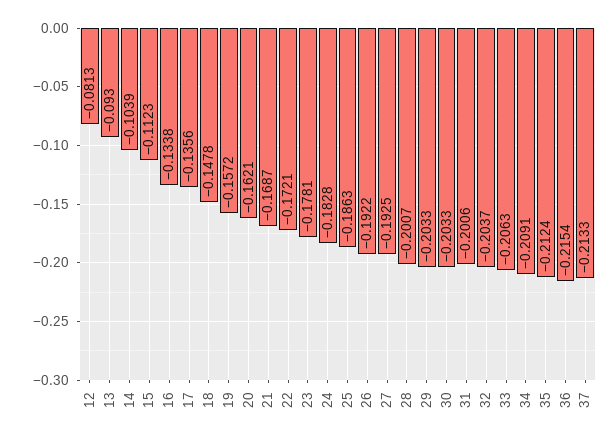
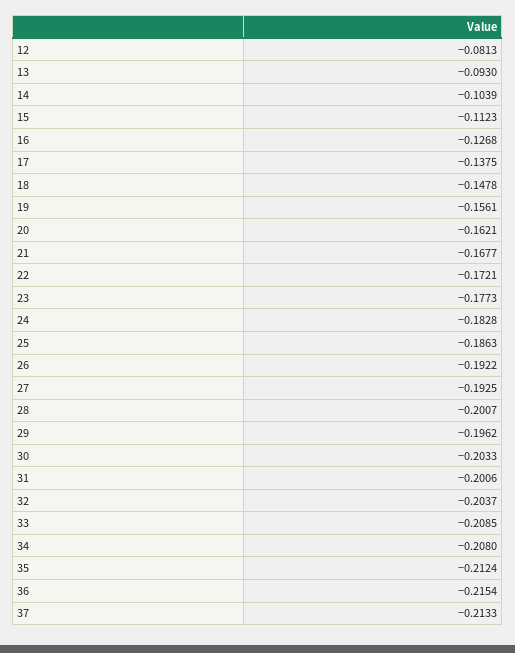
  {
    "12": -0.0813,
    "13": -0.093,
    "14": -0.1039,
    "15": -0.1123,
-   "16": -0.1338,
+   "16": -0.1268,
-   "17": -0.1356,
+   "17": -0.1375,
    "18": -0.1478,
-   "19": -0.1572,
+   "19": -0.1561,
    "20": -0.1621,
-   "21": -0.1687,
+   "21": -0.1677,
    "22": -0.1721,
-   "23": -0.1781,
+   "23": -0.1773,
    "24": -0.1828,
    "25": -0.1863,
    "26": -0.1922,
    "27": -0.1925,
    "28": -0.2007,
-   "29": -0.2033,
+   "29": -0.1962,
    "30": -0.2033,
    "31": -0.2006,
    "32": -0.2037,
-   "33": -0.2063,
+   "33": -0.2085,
-   "34": -0.2091,
+   "34": -0.208,
    "35": -0.2124,
    "36": -0.2154,
    "37": -0.2133
  }

